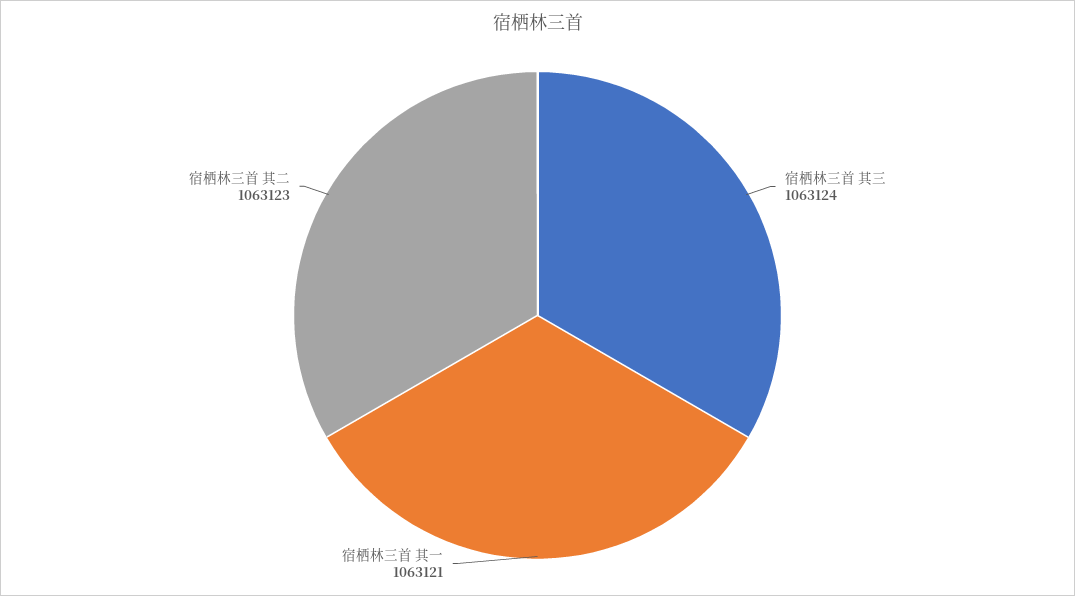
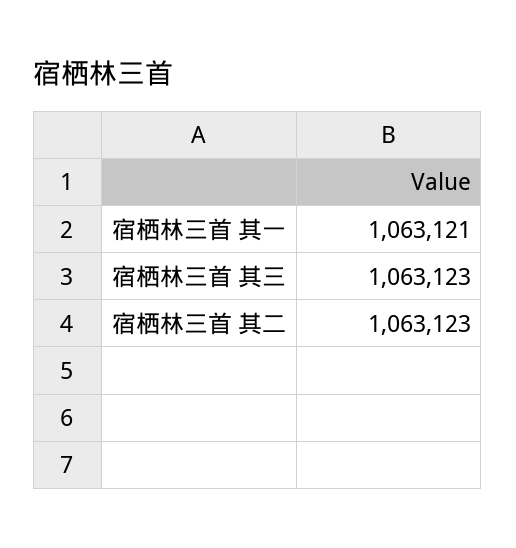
  {
-   "宿栖林三首 其三": 1063124,
+   "宿栖林三首 其三": 1063123,
    "宿栖林三首 其一": 1063121,
    "宿栖林三首 其二": 1063123
  }

